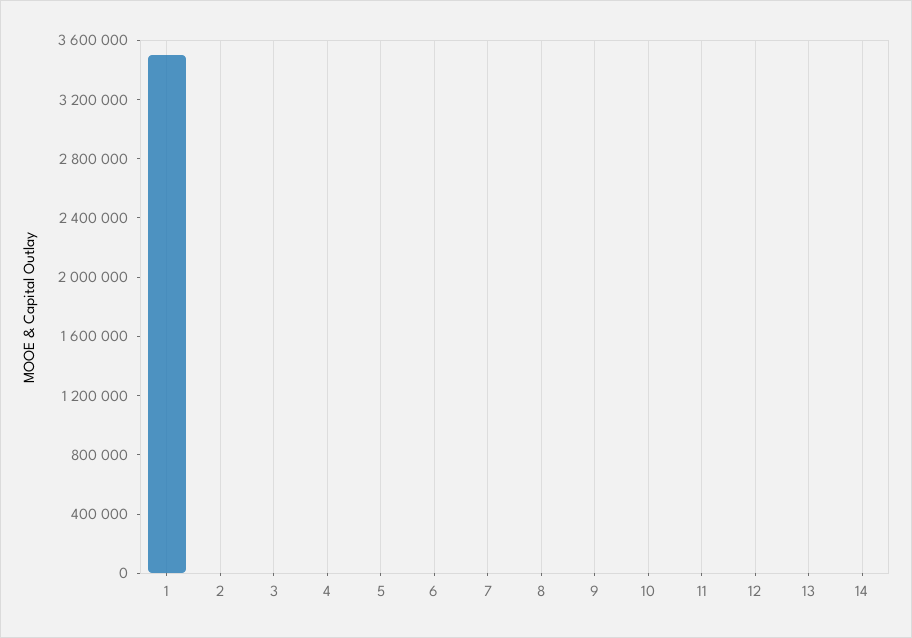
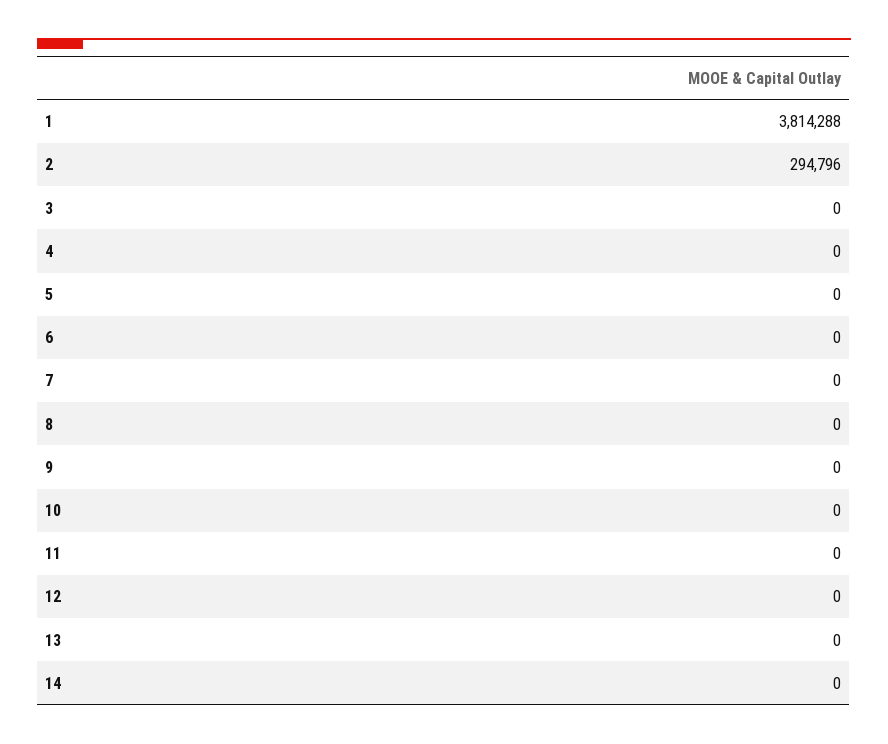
  {
-   "1": 3500000,
+   "1": 3814288,
-   "2": 0,
+   "2": 294796,
    "3": 0,
    "4": 0,
    "5": 0,
    "6": 0,
    "7": 0,
    "8": 0,
    "9": 0,
    "10": 0,
    "11": 0,
    "12": 0,
    "13": 0,
    "14": 0
  }

